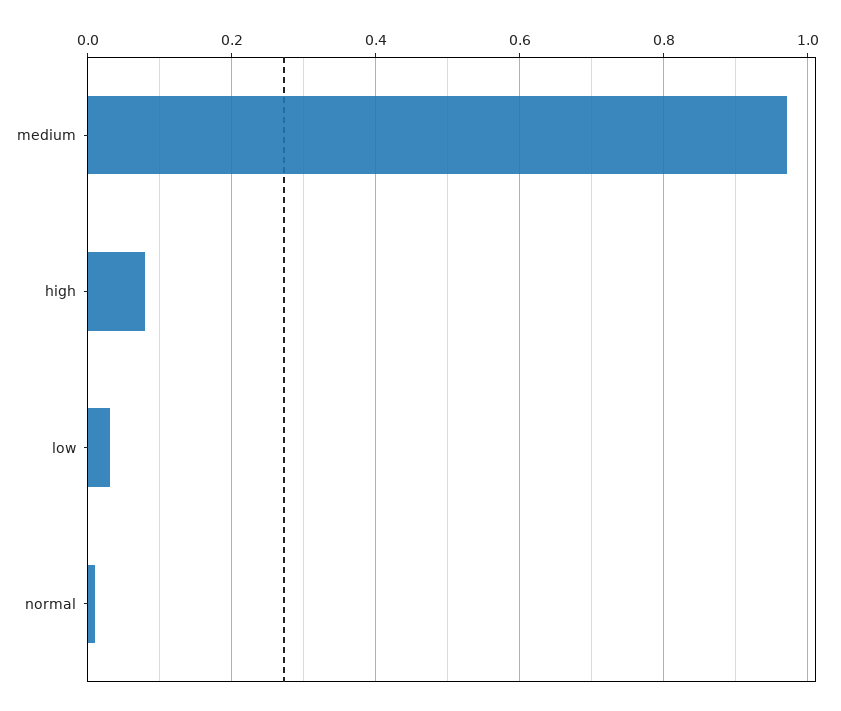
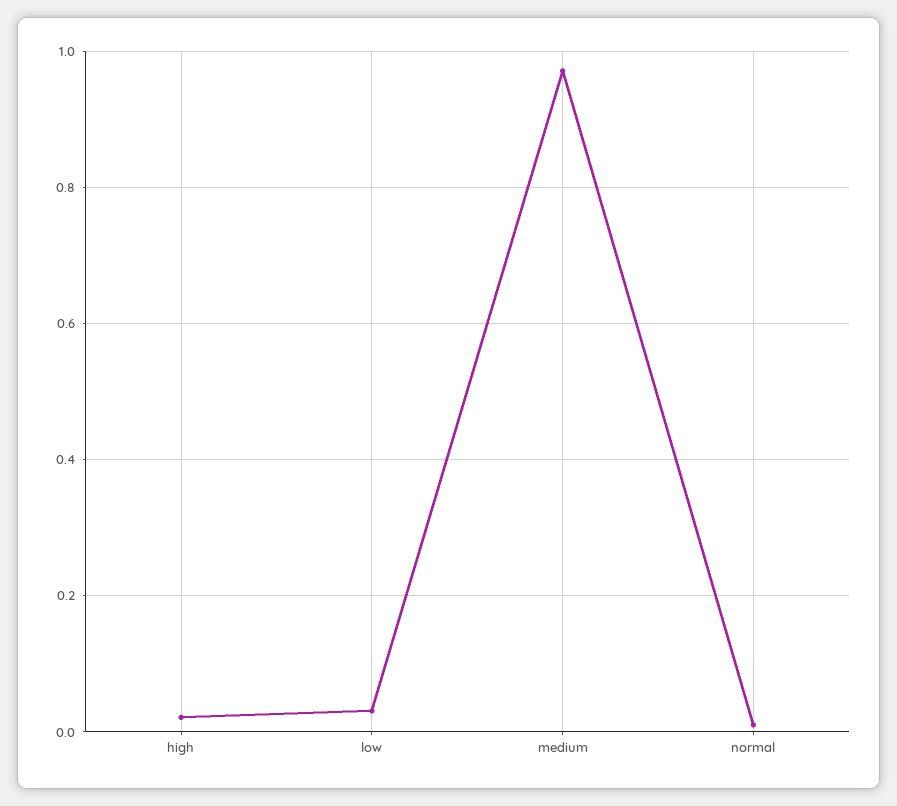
  {
    "medium": 0.98,
-   "high": 0.08,
+   "high": 0.02,
    "low": 0.04,
    "normal": 0.02
  }

